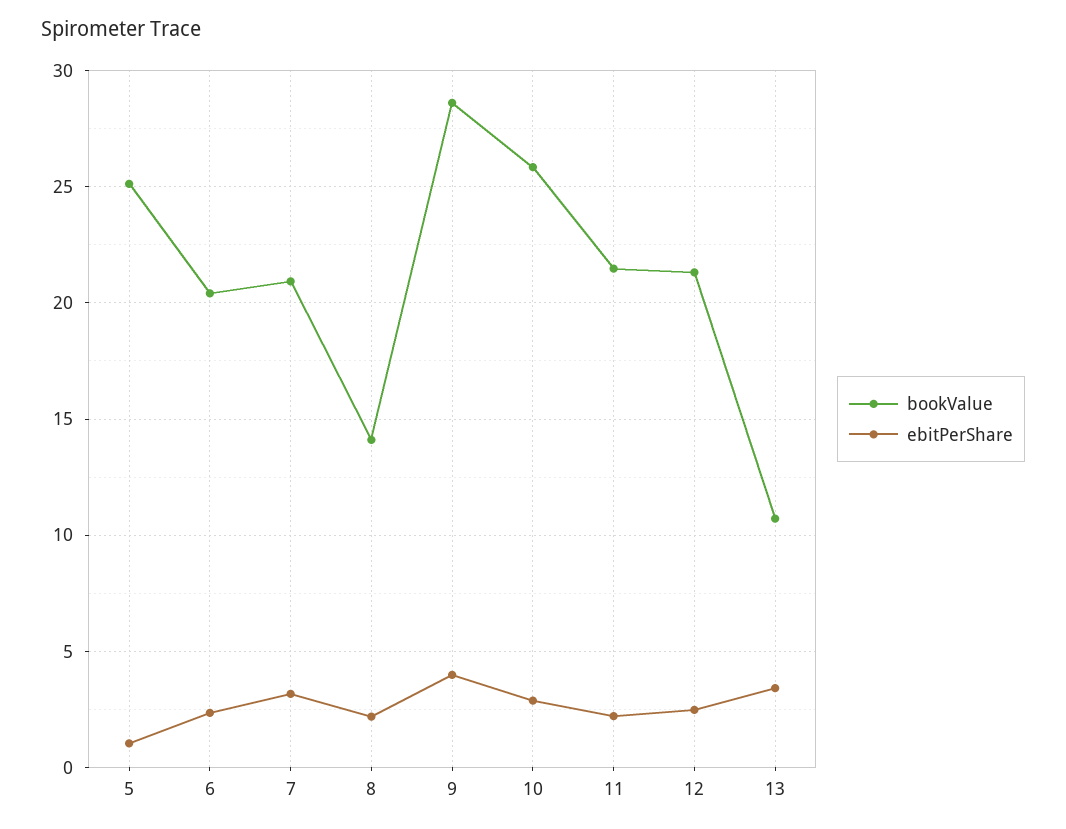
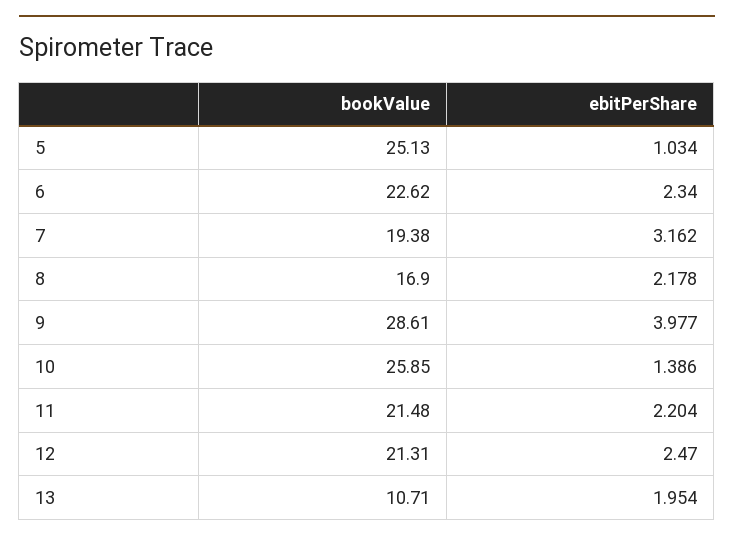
  {
    "bookValue": {
      "5": 25.13,
-     "6": 20.5,
+     "6": 22.62,
-     "7": 21,
+     "7": 19.38,
-     "8": 14,
+     "8": 16.9,
      "9": 28.61,
      "10": 25.85,
      "11": 21.48,
      "12": 21.31,
      "13": 10.71
    },
    "ebitPerShare": {
      "5": 1.034,
      "6": 2.34,
      "7": 3.162,
      "8": 2.178,
      "9": 3.977,
-     "10": 3,
+     "10": 1.386,
      "11": 2.204,
      "12": 2.47,
-     "13": 3.5
+     "13": 1.954
    }
  }

